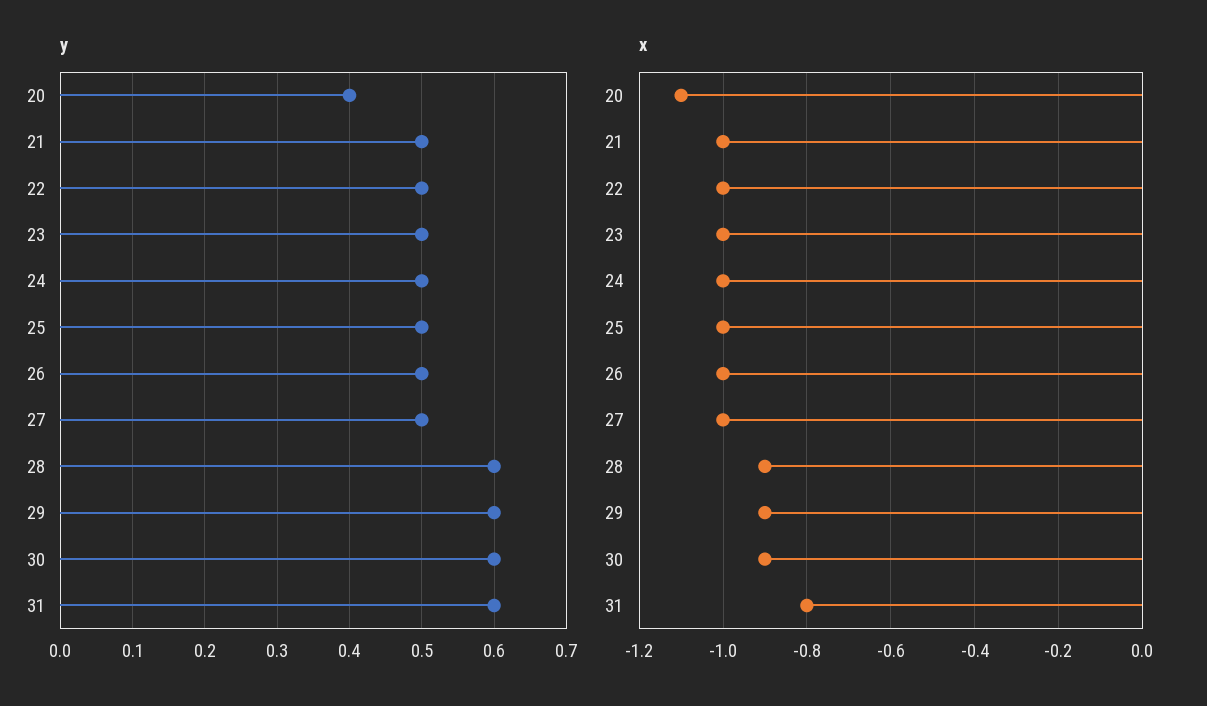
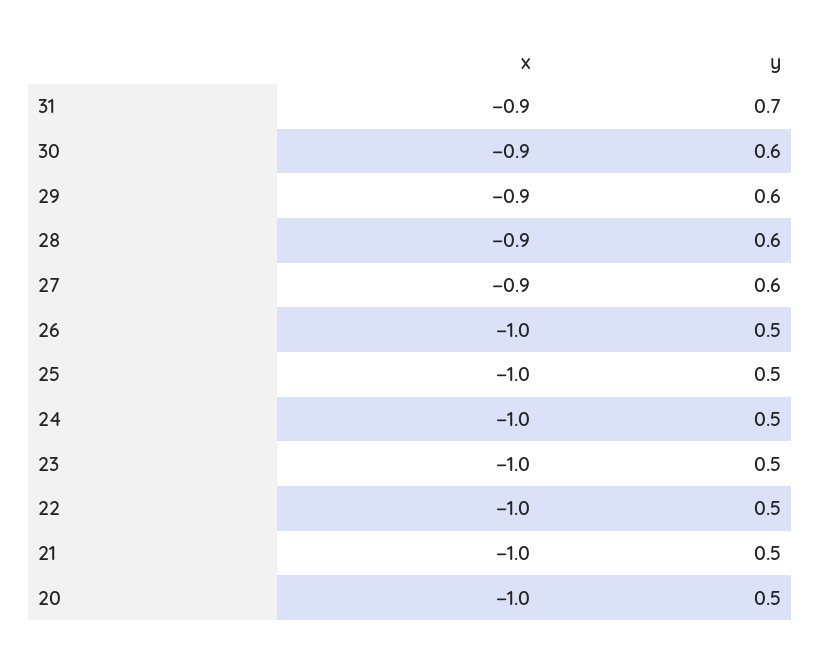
  {
    "y": {
-     "20": 0.4,
+     "20": 0.5,
      "21": 0.5,
      "22": 0.5,
      "23": 0.5,
      "24": 0.5,
      "25": 0.5,
      "26": 0.5,
-     "27": 0.5,
+     "27": 0.6,
      "28": 0.6,
      "29": 0.6,
      "30": 0.6,
-     "31": 0.6
+     "31": 0.7
    },
    "x": {
-     "20": -1.1,
+     "20": -1,
      "21": -1,
      "22": -1,
      "23": -1,
      "24": -1,
      "25": -1,
      "26": -1,
-     "27": -1,
+     "27": -0.9,
      "28": -0.9,
      "29": -0.9,
      "30": -0.9,
-     "31": -0.8
+     "31": -0.9
    }
  }

